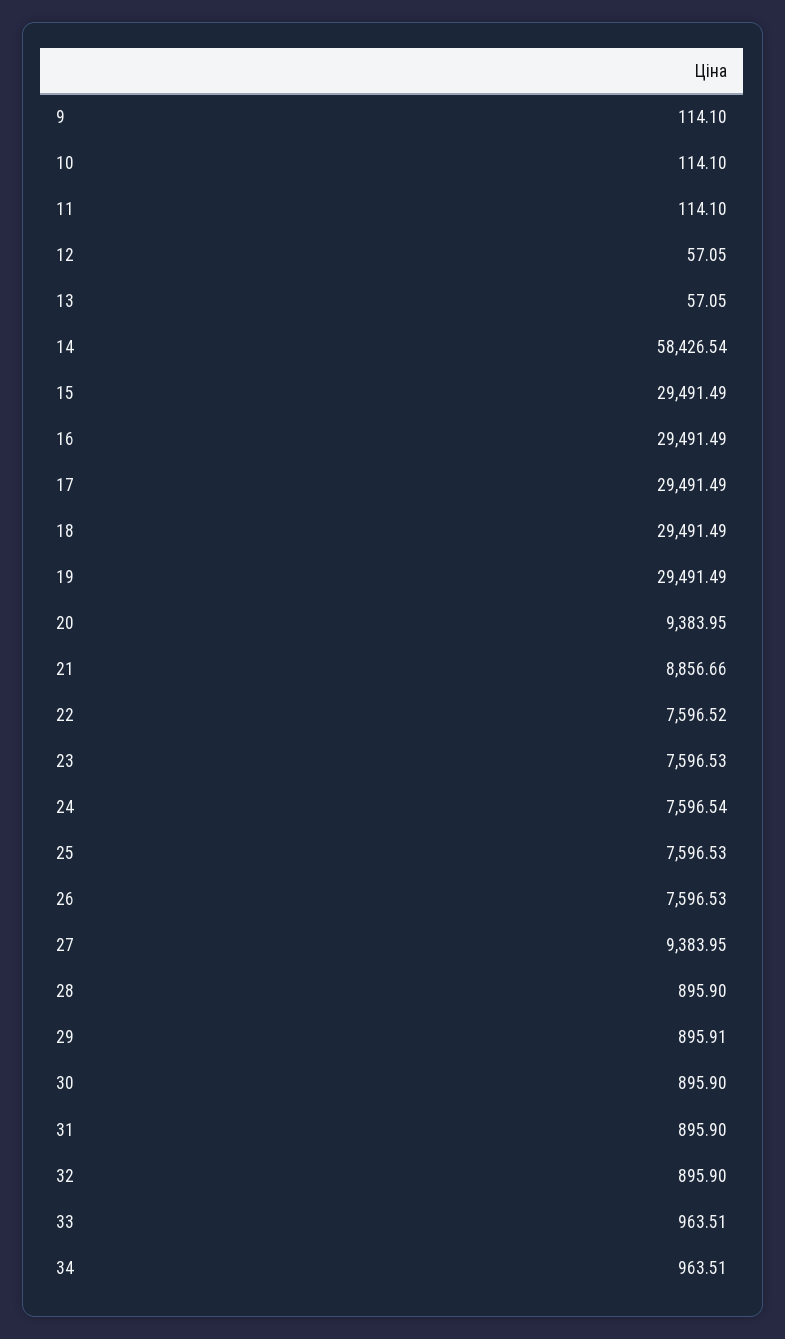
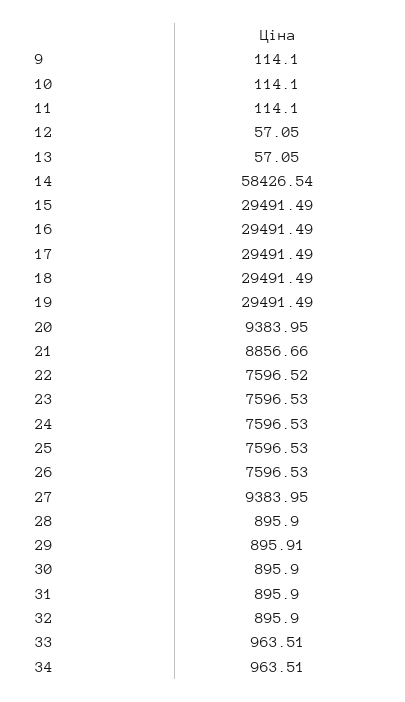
  {
    "9": 114.1,
    "10": 114.1,
    "11": 114.1,
    "12": 57.05,
    "13": 57.05,
    "14": 58426.54,
    "15": 29491.49,
    "16": 29491.49,
    "17": 29491.49,
    "18": 29491.49,
    "19": 29491.49,
    "20": 9383.95,
    "21": 8856.66,
    "22": 7596.52,
    "23": 7596.53,
-   "24": 7596.54,
+   "24": 7596.53,
    "25": 7596.53,
    "26": 7596.53,
    "27": 9383.95,
    "28": 895.9,
    "29": 895.91,
    "30": 895.9,
    "31": 895.9,
    "32": 895.9,
    "33": 963.51,
    "34": 963.51
  }

